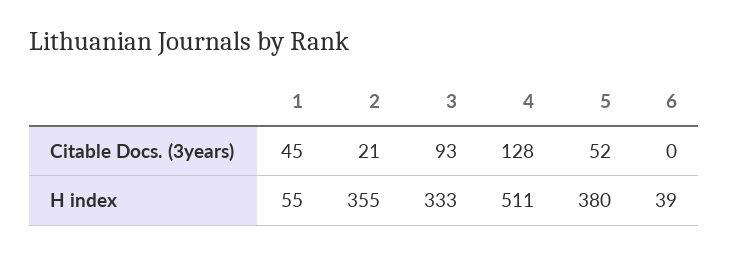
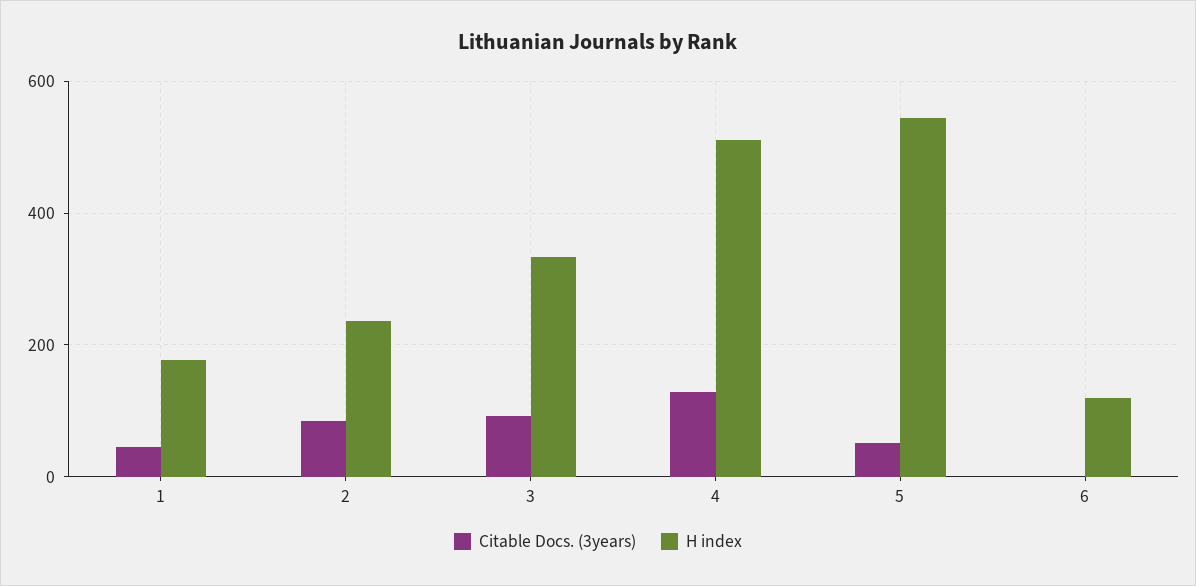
  {
    "Citable Docs. (3years)": {
      "1": 45,
-     "2": 21,
+     "2": 80,
      "3": 93,
      "4": 128,
      "5": 52,
      "6": 0
    },
    "H index": {
-     "1": 55,
+     "1": 180,
-     "2": 355,
+     "2": 240,
      "3": 333,
      "4": 511,
-     "5": 380,
+     "5": 540,
-     "6": 39
+     "6": 120
    }
  }

